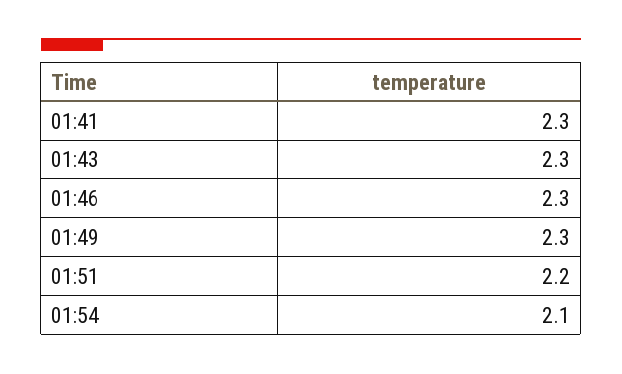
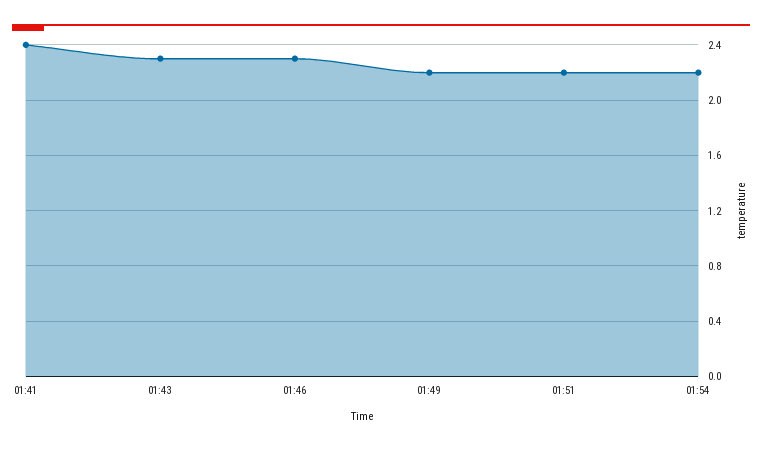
  {
-   "01:41": 2.3,
+   "01:41": 2.4,
    "01:43": 2.3,
    "01:46": 2.3,
-   "01:49": 2.3,
+   "01:49": 2.2,
    "01:51": 2.2,
-   "01:54": 2.1
+   "01:54": 2.2
  }

